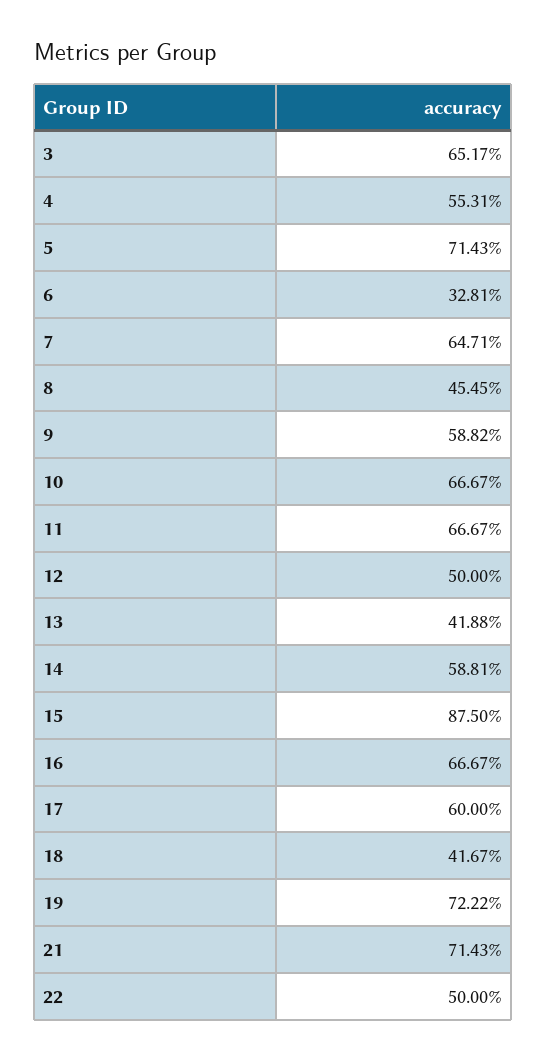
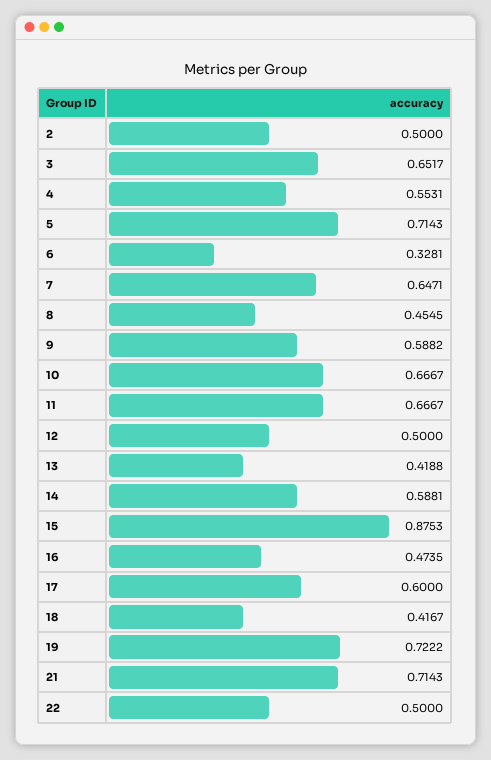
  {
    "3": 0.6517,
    "4": 0.5531,
    "5": 0.7143,
    "6": 0.3281,
    "7": 0.6471,
    "8": 0.4545,
    "9": 0.5882,
    "10": 0.6667,
    "11": 0.6667,
    "12": 0.5,
    "13": 0.4188,
    "14": 0.5881,
-   "15": 0.875,
+   "15": 0.8753,
-   "16": 0.6667,
+   "16": 0.4735,
    "17": 0.6,
    "18": 0.4167,
    "19": 0.7222,
    "21": 0.7143,
-   "22": 0.5
+   "22": 0.5,
+   "2": 0.5
  }

